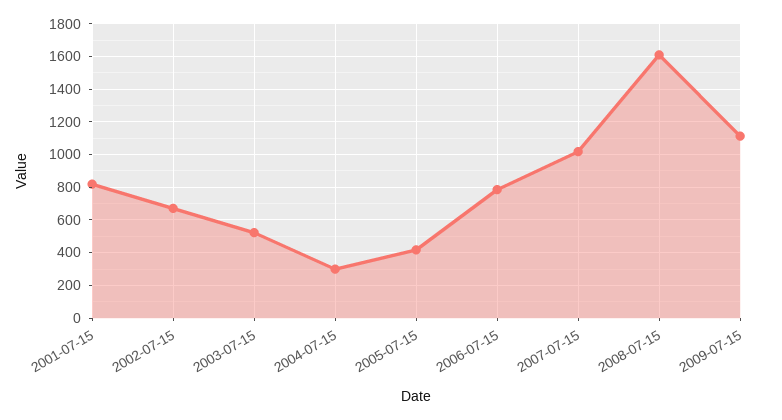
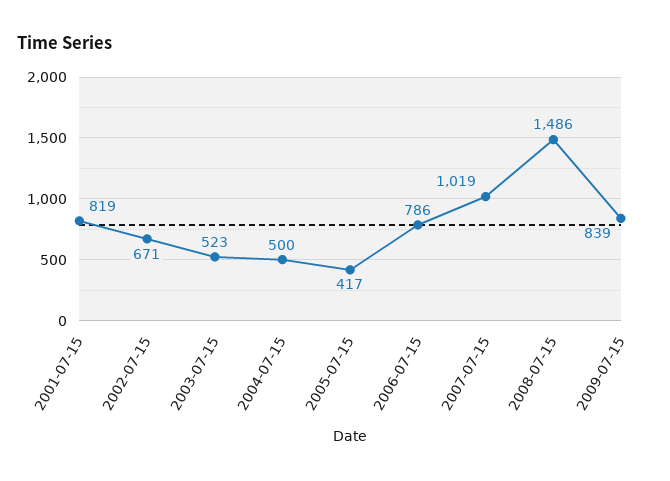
  {
    "2001-07-15": 819,
    "2002-07-15": 671,
    "2003-07-15": 523,
-   "2004-07-15": 300,
+   "2004-07-15": 500,
    "2005-07-15": 417,
    "2006-07-15": 786,
    "2007-07-15": 1019,
-   "2008-07-15": 1600,
+   "2008-07-15": 1486,
-   "2009-07-15": 1100
+   "2009-07-15": 839
  }

